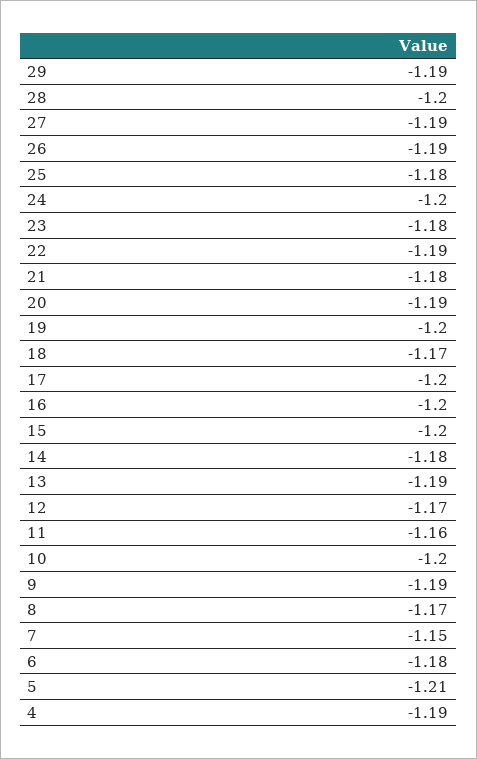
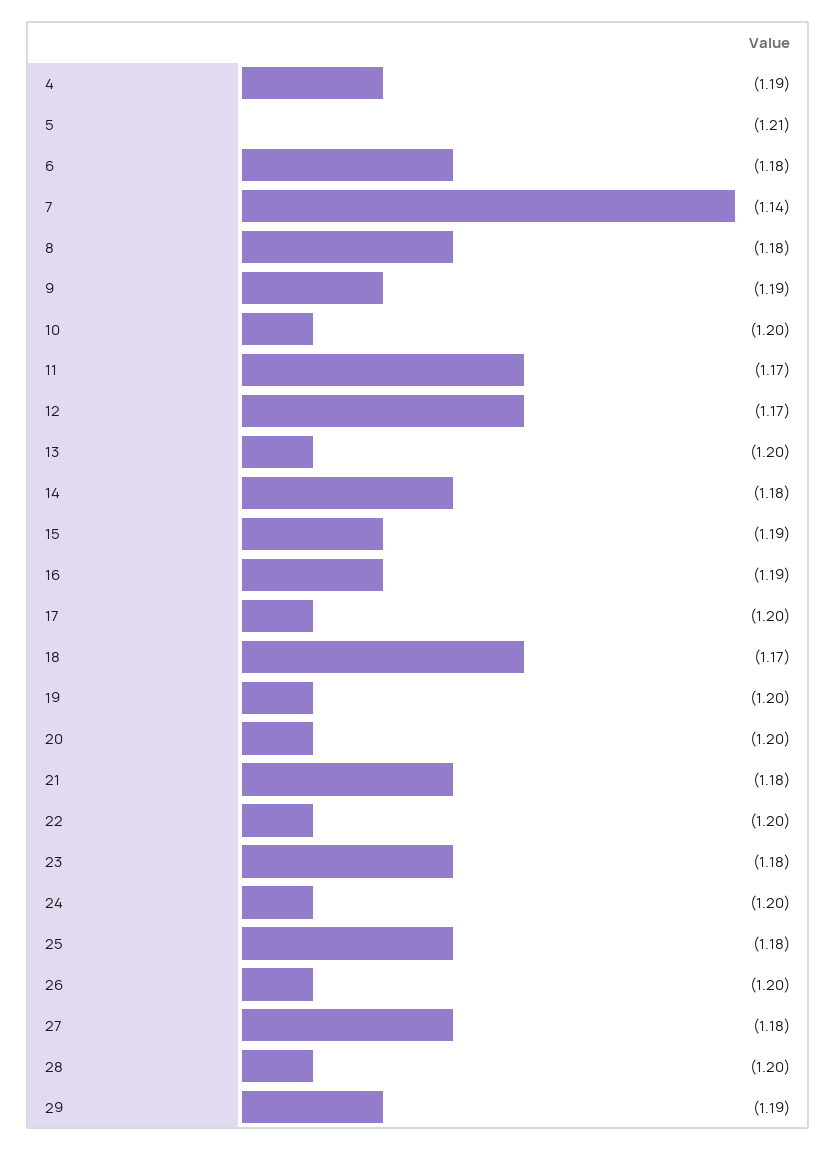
  {
    "29": -1.19,
    "28": -1.2,
-   "27": -1.19,
+   "27": -1.18,
-   "26": -1.19,
+   "26": -1.2,
    "25": -1.18,
    "24": -1.2,
    "23": -1.18,
-   "22": -1.19,
+   "22": -1.2,
    "21": -1.18,
-   "20": -1.19,
+   "20": -1.2,
    "19": -1.2,
    "18": -1.17,
    "17": -1.2,
-   "16": -1.2,
+   "16": -1.19,
-   "15": -1.2,
+   "15": -1.19,
    "14": -1.18,
-   "13": -1.19,
+   "13": -1.2,
    "12": -1.17,
-   "11": -1.16,
+   "11": -1.17,
    "10": -1.2,
    "9": -1.19,
-   "8": -1.17,
+   "8": -1.18,
-   "7": -1.15,
+   "7": -1.14,
    "6": -1.18,
    "5": -1.21,
    "4": -1.19
  }

